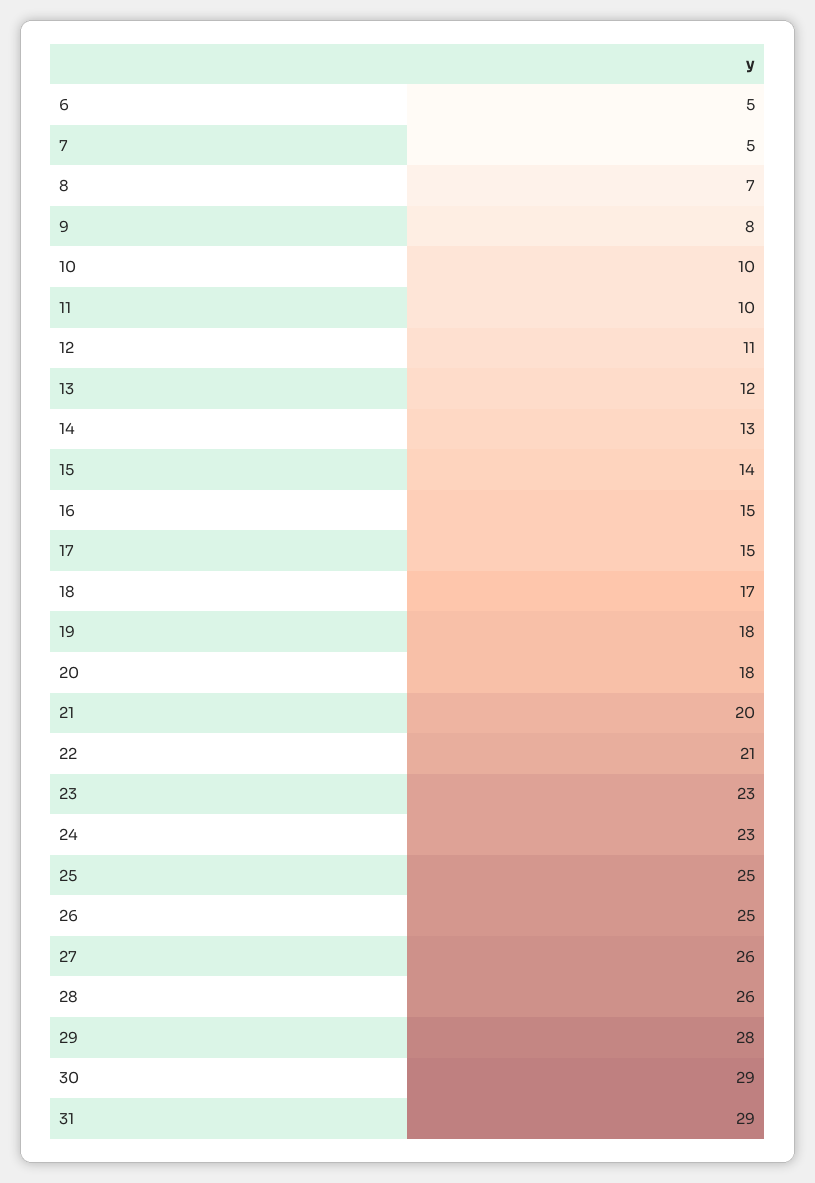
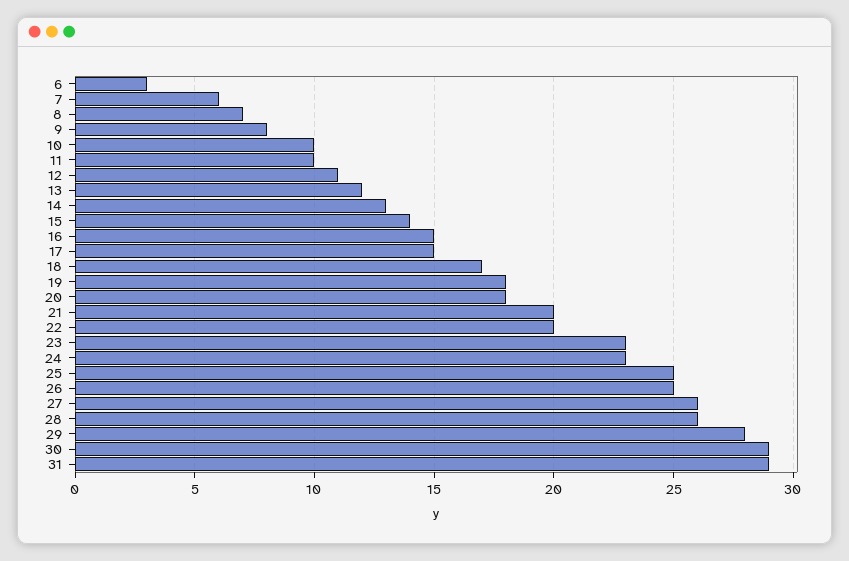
  {
-   "6": 5,
+   "6": 3,
-   "7": 5,
+   "7": 6,
    "8": 7,
    "9": 8,
    "10": 10,
    "11": 10,
    "12": 11,
    "13": 12,
    "14": 13,
    "15": 14,
    "16": 15,
    "17": 15,
    "18": 17,
    "19": 18,
    "20": 18,
    "21": 20,
-   "22": 21,
+   "22": 20,
    "23": 23,
    "24": 23,
    "25": 25,
    "26": 25,
    "27": 26,
    "28": 26,
    "29": 28,
    "30": 29,
    "31": 29
  }

